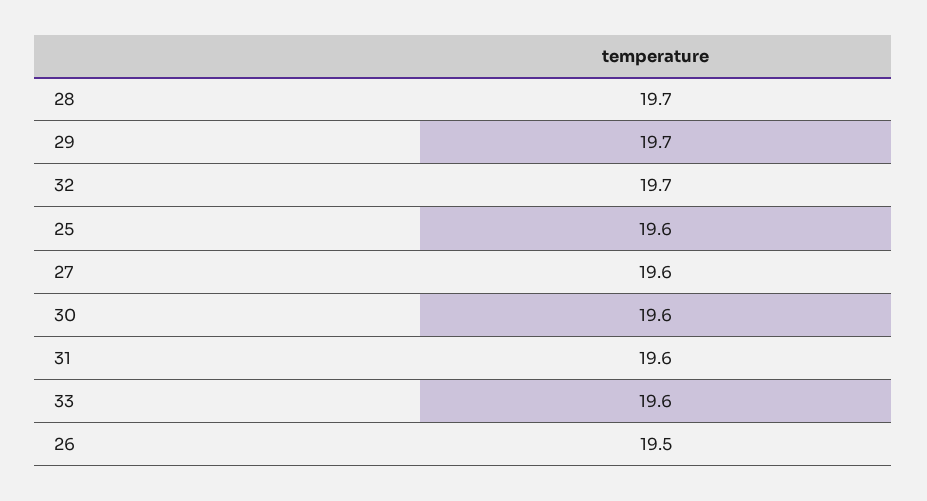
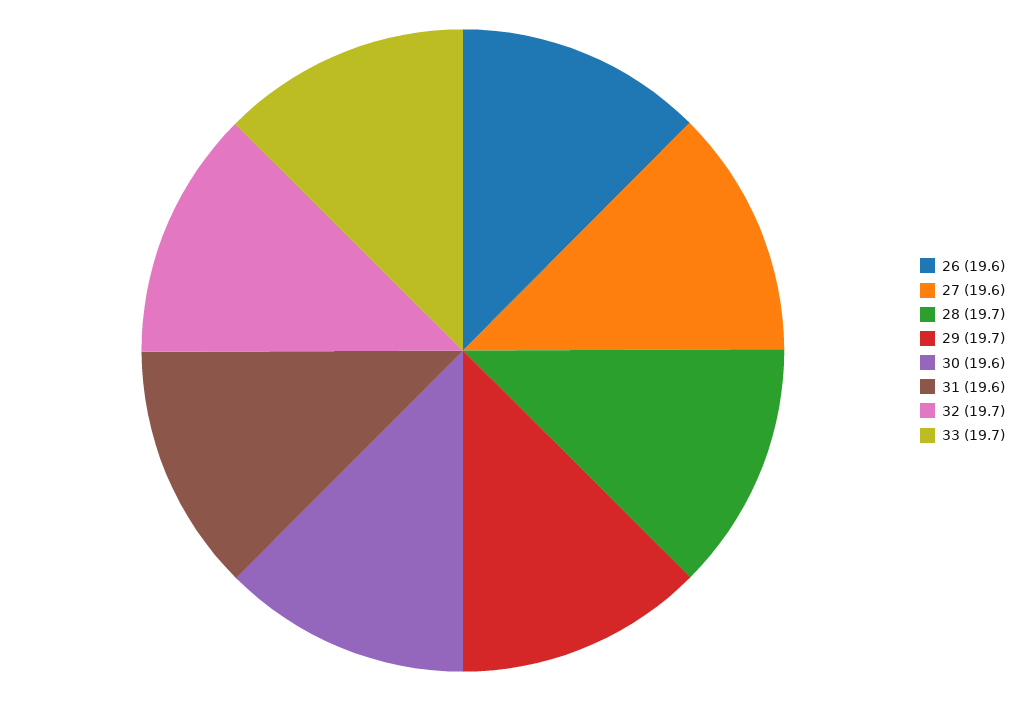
  {
    "28": 19.7,
    "29": 19.7,
    "32": 19.7,
-   "25": 19.6,
    "27": 19.6,
    "30": 19.6,
    "31": 19.6,
-   "33": 19.6,
+   "33": 19.7,
-   "26": 19.5
+   "26": 19.6
  }

